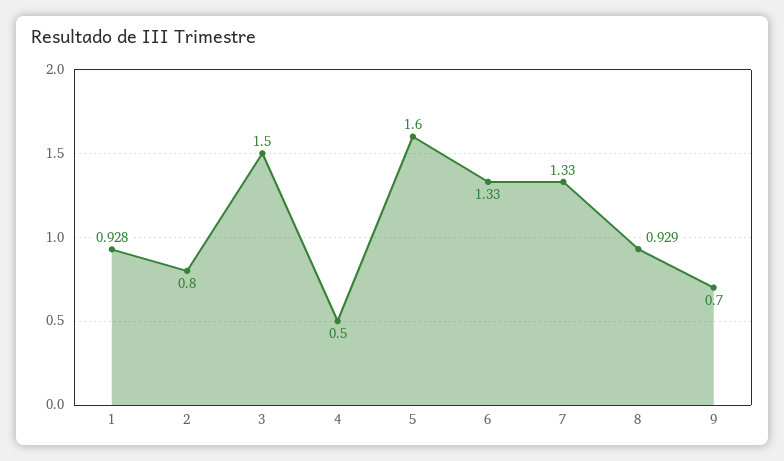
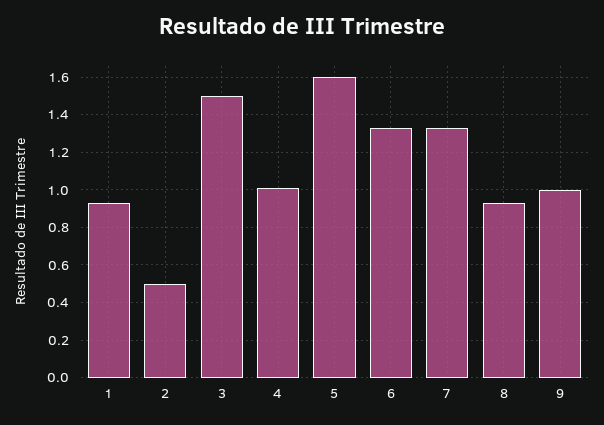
  {
    "1": 0.928,
-   "2": 0.8,
+   "2": 0.5,
    "3": 1.5,
-   "4": 0.5,
+   "4": 1,
    "5": 1.6,
    "6": 1.33,
    "7": 1.33,
    "8": 0.929,
-   "9": 0.7
+   "9": 1
  }

